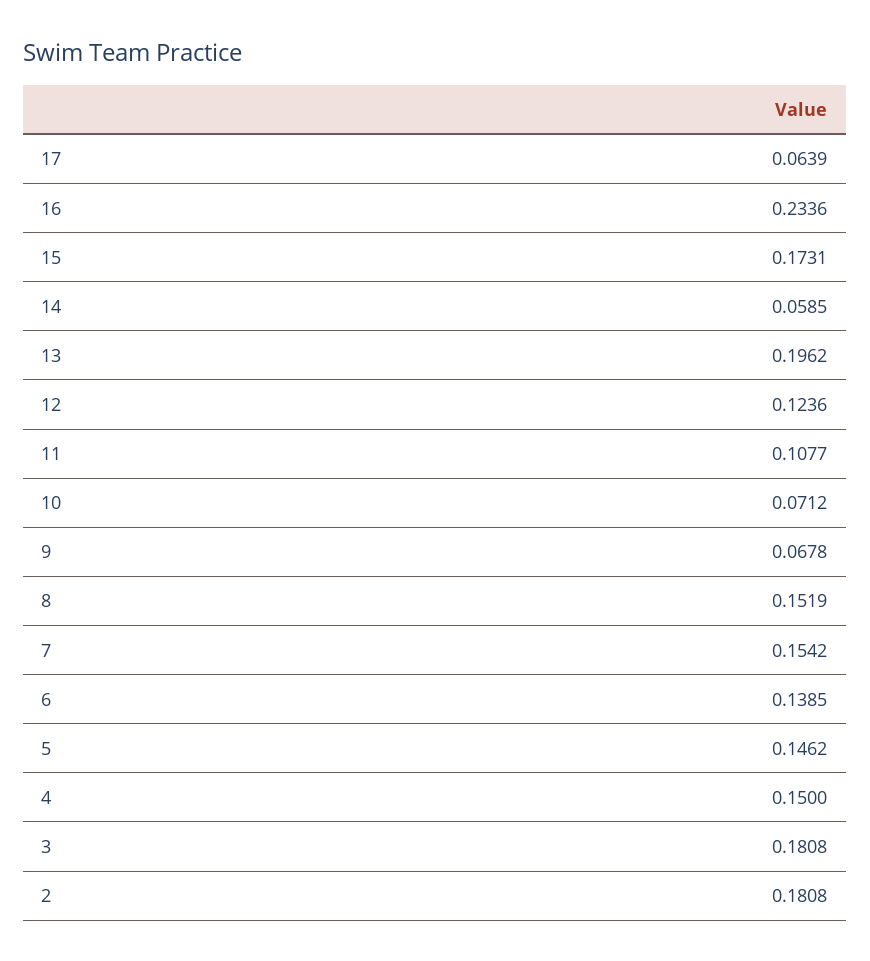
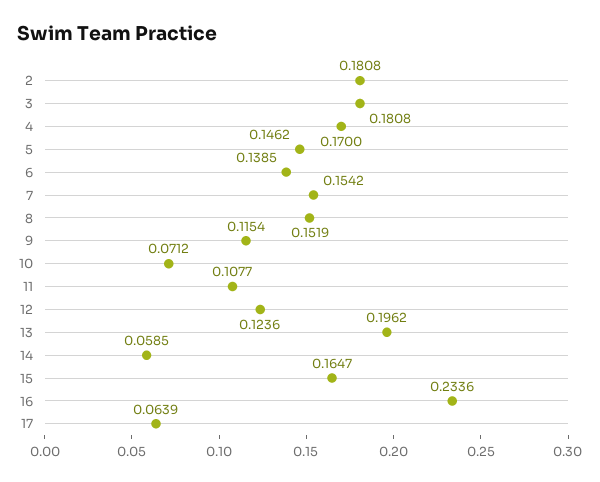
  {
    "17": 0.0639,
    "16": 0.2336,
-   "15": 0.1731,
+   "15": 0.1647,
    "14": 0.0585,
    "13": 0.1962,
    "12": 0.1236,
    "11": 0.1077,
    "10": 0.0712,
-   "9": 0.0678,
+   "9": 0.1154,
    "8": 0.1519,
    "7": 0.1542,
    "6": 0.1385,
    "5": 0.1462,
-   "4": 0.15,
+   "4": 0.17,
    "3": 0.1808,
    "2": 0.1808
  }

